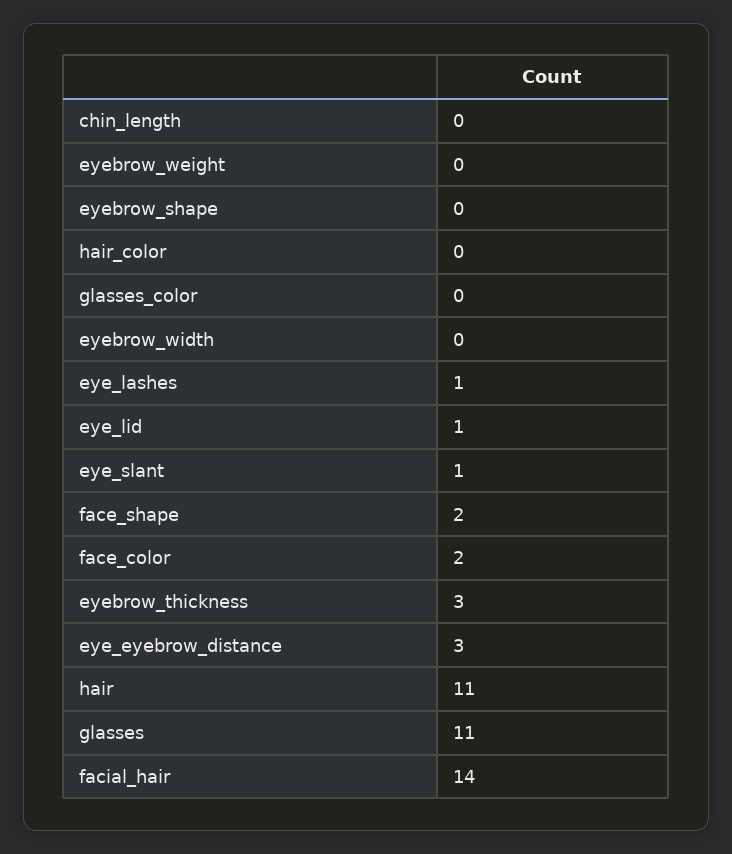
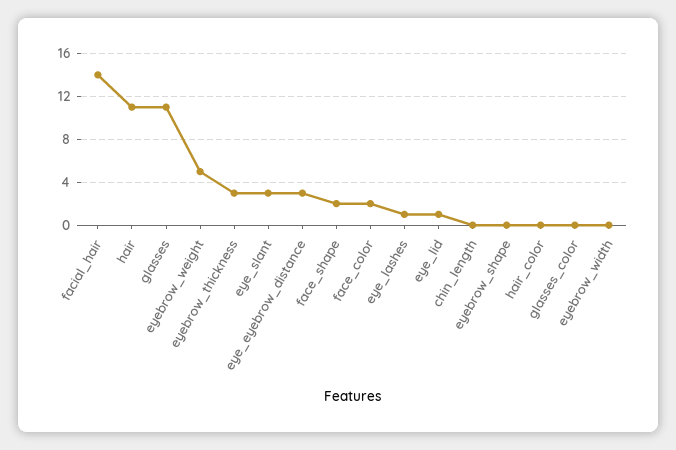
  {
    "chin_length": 0,
-   "eyebrow_weight": 0,
+   "eyebrow_weight": 5,
    "eyebrow_shape": 0,
    "hair_color": 0,
    "glasses_color": 0,
    "eyebrow_width": 0,
    "eye_lashes": 1,
    "eye_lid": 1,
-   "eye_slant": 1,
+   "eye_slant": 3,
    "face_shape": 2,
    "face_color": 2,
    "eyebrow_thickness": 3,
    "eye_eyebrow_distance": 3,
    "hair": 11,
    "glasses": 11,
    "facial_hair": 14
  }

